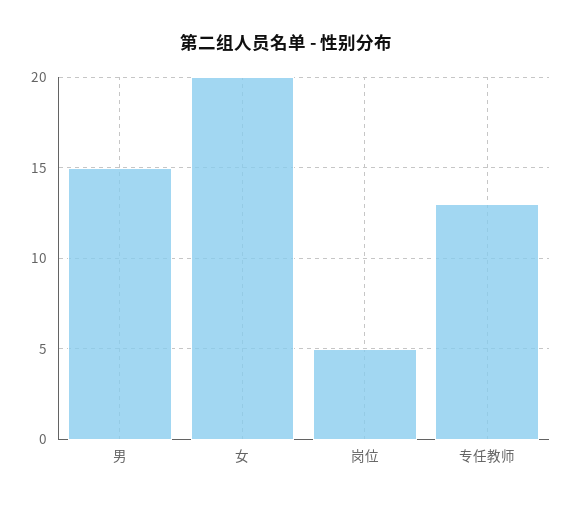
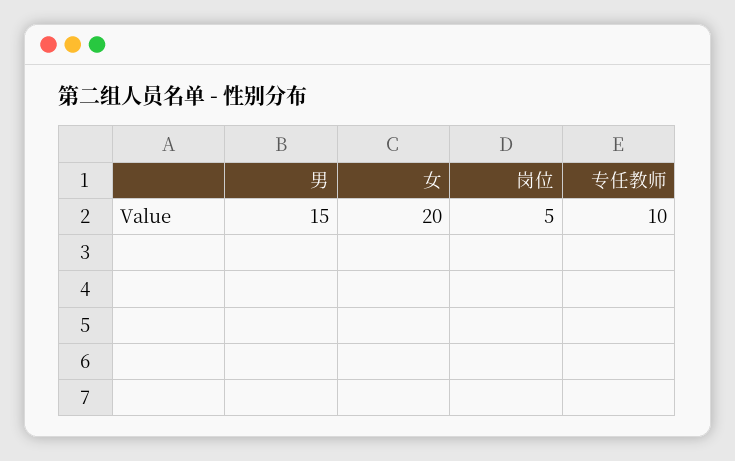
  {
    "男": 15,
    "女": 20,
    "岗位": 5,
-   "专任教师": 13
+   "专任教师": 10
  }

